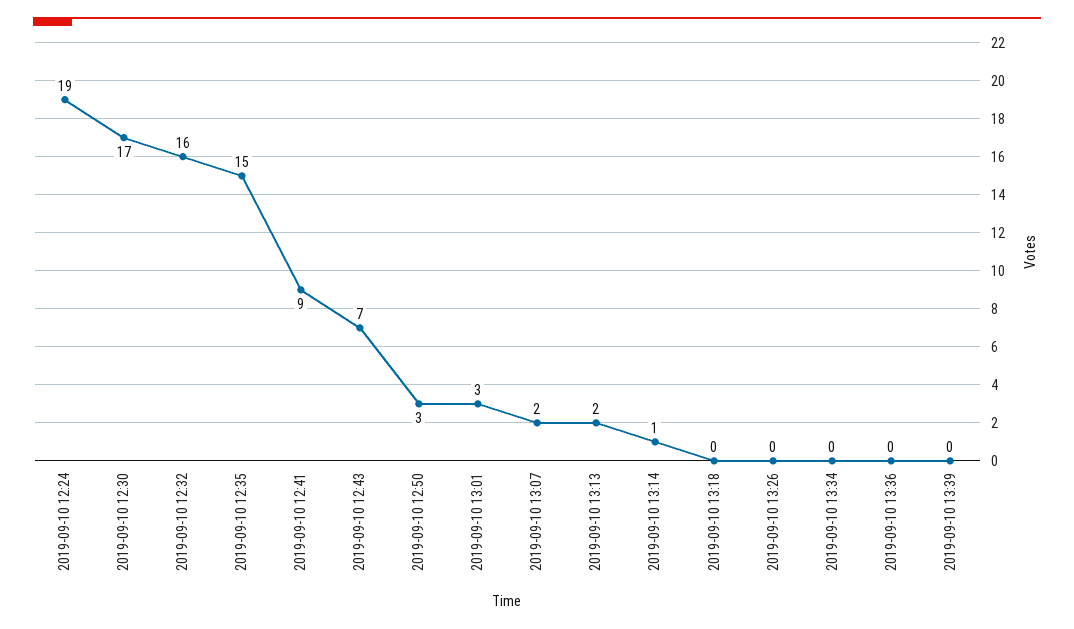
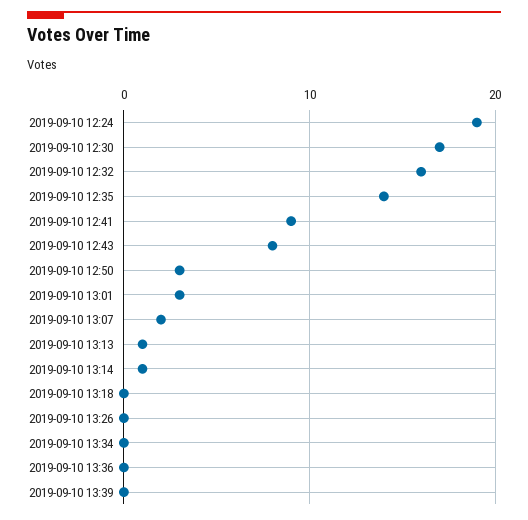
  {
    "2019-09-10 12:24": 19,
    "2019-09-10 12:30": 17,
    "2019-09-10 12:32": 16,
-   "2019-09-10 12:35": 15,
+   "2019-09-10 12:35": 14,
    "2019-09-10 12:41": 9,
-   "2019-09-10 12:43": 7,
+   "2019-09-10 12:43": 8,
    "2019-09-10 12:50": 3,
    "2019-09-10 13:01": 3,
    "2019-09-10 13:07": 2,
-   "2019-09-10 13:13": 2,
+   "2019-09-10 13:13": 1,
    "2019-09-10 13:14": 1,
    "2019-09-10 13:18": 0,
    "2019-09-10 13:26": 0,
    "2019-09-10 13:34": 0,
    "2019-09-10 13:36": 0,
    "2019-09-10 13:39": 0
  }

